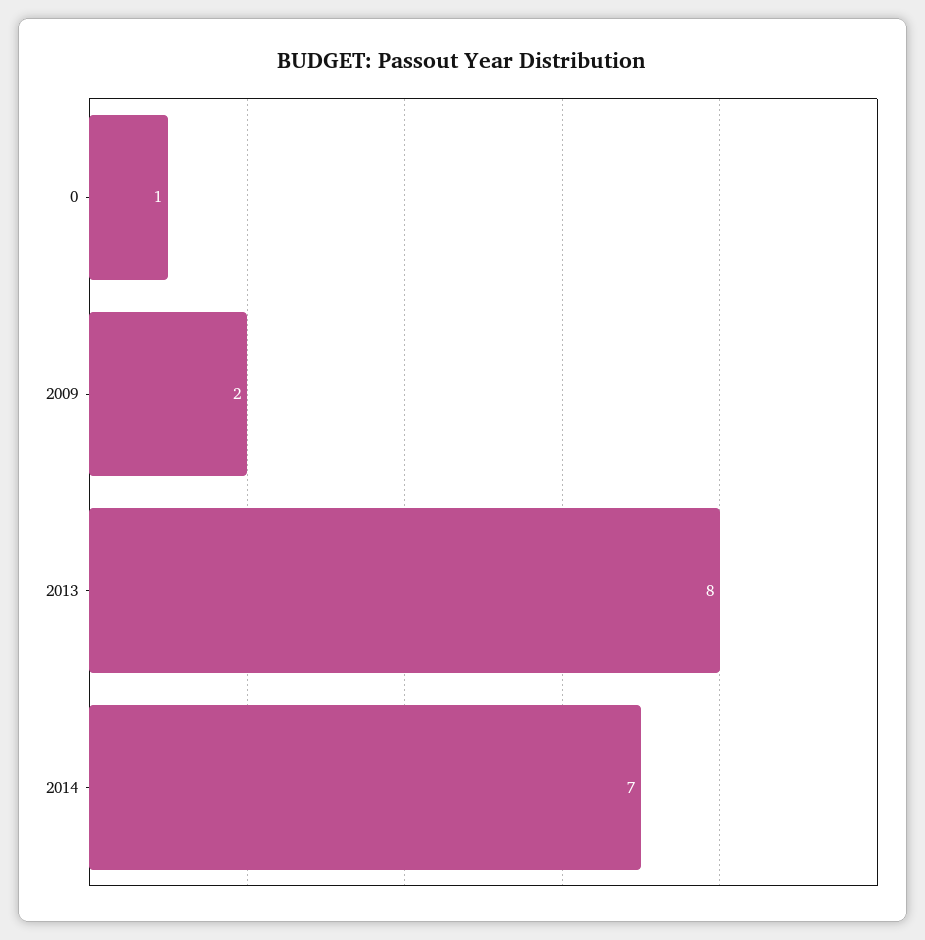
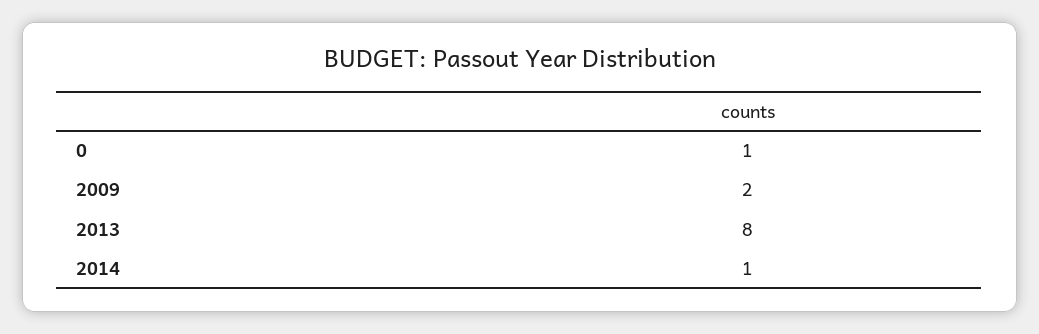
  {
    "0": 1,
    "2009": 2,
    "2013": 8,
-   "2014": 7
+   "2014": 1
  }

